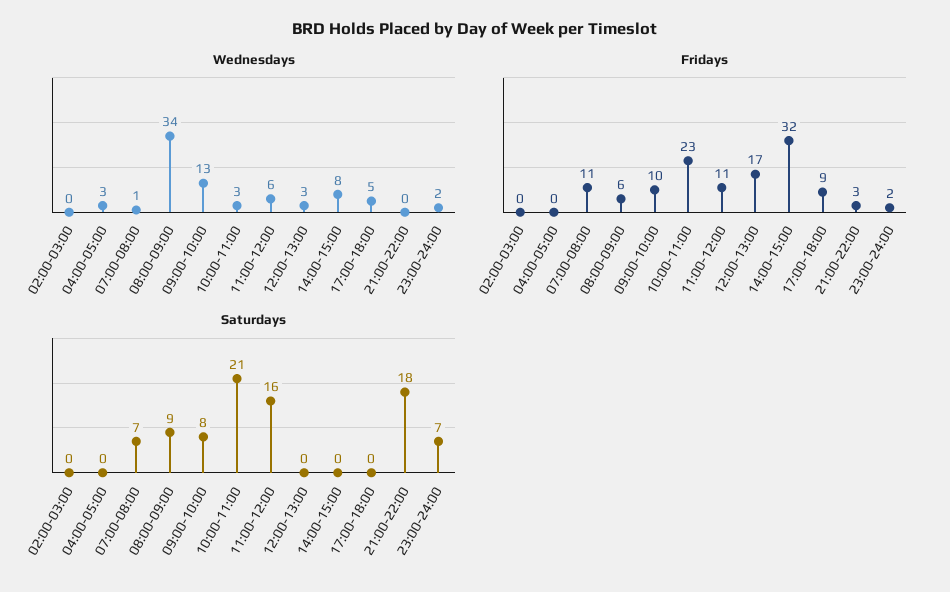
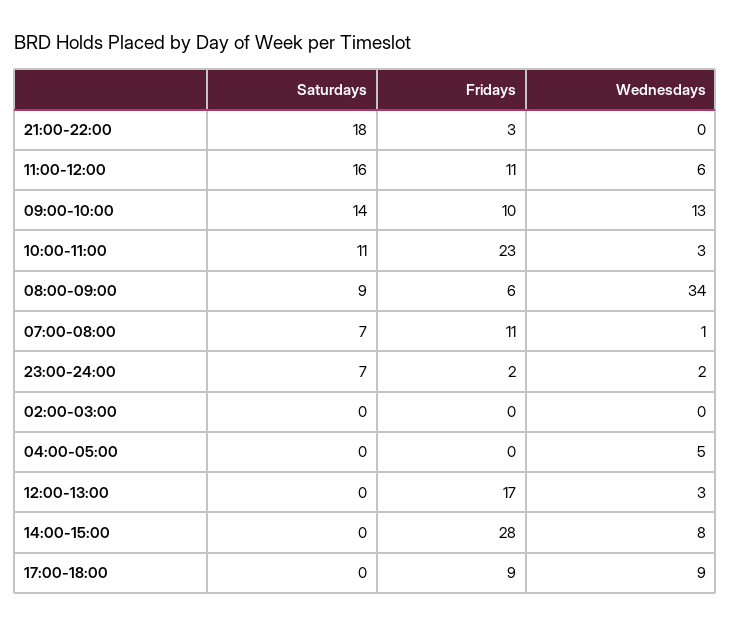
  {
    "Wednesdays": {
      "02:00-03:00": 0,
-     "04:00-05:00": 3,
+     "04:00-05:00": 5,
      "07:00-08:00": 1,
      "08:00-09:00": 34,
      "09:00-10:00": 13,
      "10:00-11:00": 3,
      "11:00-12:00": 6,
      "12:00-13:00": 3,
      "14:00-15:00": 8,
-     "17:00-18:00": 5,
+     "17:00-18:00": 9,
      "21:00-22:00": 0,
      "23:00-24:00": 2
    },
    "Fridays": {
      "02:00-03:00": 0,
      "04:00-05:00": 0,
      "07:00-08:00": 11,
      "08:00-09:00": 6,
      "09:00-10:00": 10,
      "10:00-11:00": 23,
      "11:00-12:00": 11,
      "12:00-13:00": 17,
-     "14:00-15:00": 32,
+     "14:00-15:00": 28,
      "17:00-18:00": 9,
      "21:00-22:00": 3,
      "23:00-24:00": 2
    },
    "Saturdays": {
      "02:00-03:00": 0,
      "04:00-05:00": 0,
      "07:00-08:00": 7,
      "08:00-09:00": 9,
-     "09:00-10:00": 8,
+     "09:00-10:00": 14,
-     "10:00-11:00": 21,
+     "10:00-11:00": 11,
      "11:00-12:00": 16,
      "12:00-13:00": 0,
      "14:00-15:00": 0,
      "17:00-18:00": 0,
      "21:00-22:00": 18,
      "23:00-24:00": 7
    }
  }

